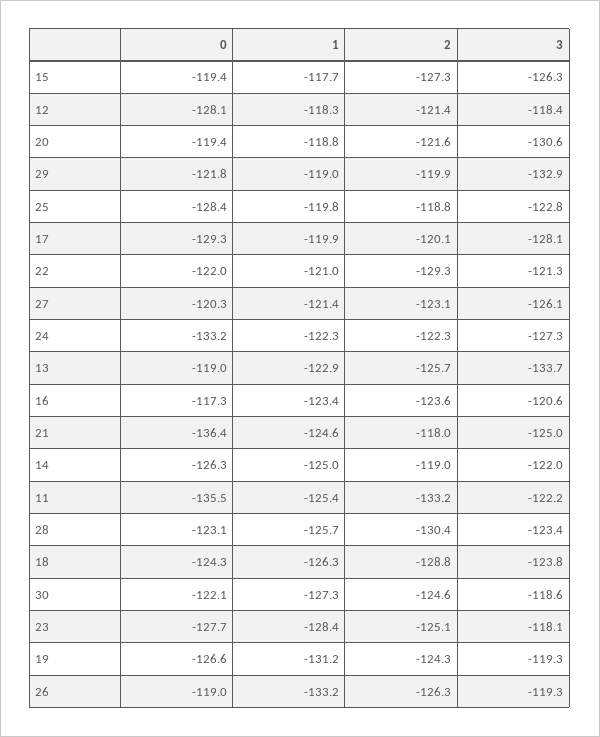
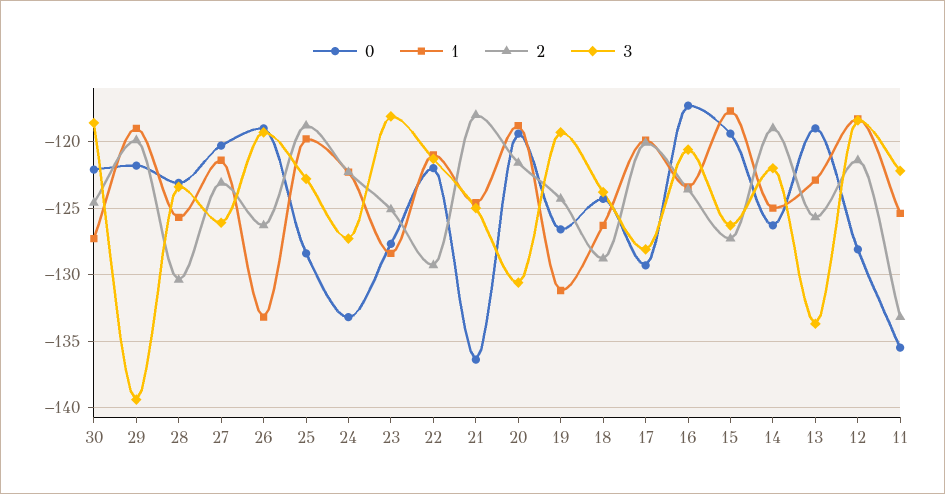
  {
    "0": {
      "15": -119.4,
      "12": -128.1,
      "20": -119.4,
      "29": -121.8,
      "25": -128.4,
      "17": -129.3,
      "22": -122,
      "27": -120.3,
      "24": -133.2,
      "13": -119,
      "16": -117.3,
      "21": -136.4,
      "14": -126.3,
      "11": -135.5,
      "28": -123.1,
      "18": -124.3,
      "30": -122.1,
      "23": -127.7,
      "19": -126.6,
      "26": -119
    },
    "1": {
      "15": -117.7,
      "12": -118.3,
      "20": -118.8,
      "29": -119,
      "25": -119.8,
      "17": -119.9,
      "22": -121,
      "27": -121.4,
      "24": -122.3,
      "13": -122.9,
      "16": -123.4,
      "21": -124.6,
      "14": -125,
      "11": -125.4,
      "28": -125.7,
      "18": -126.3,
      "30": -127.3,
      "23": -128.4,
      "19": -131.2,
      "26": -133.2
    },
    "2": {
      "15": -127.3,
      "12": -121.4,
      "20": -121.6,
      "29": -119.9,
      "25": -118.8,
      "17": -120.1,
      "22": -129.3,
      "27": -123.1,
      "24": -122.3,
      "13": -125.7,
      "16": -123.6,
      "21": -118,
      "14": -119,
      "11": -133.2,
      "28": -130.4,
      "18": -128.8,
      "30": -124.6,
      "23": -125.1,
      "19": -124.3,
      "26": -126.3
    },
    "3": {
      "15": -126.3,
      "12": -118.4,
      "20": -130.6,
-     "29": -132.9,
+     "29": -139.5,
      "25": -122.8,
      "17": -128.1,
      "22": -121.3,
      "27": -126.1,
      "24": -127.3,
      "13": -133.7,
      "16": -120.6,
      "21": -125,
      "14": -122,
      "11": -122.2,
      "28": -123.4,
      "18": -123.8,
      "30": -118.6,
      "23": -118.1,
      "19": -119.3,
      "26": -119.3
    }
  }

